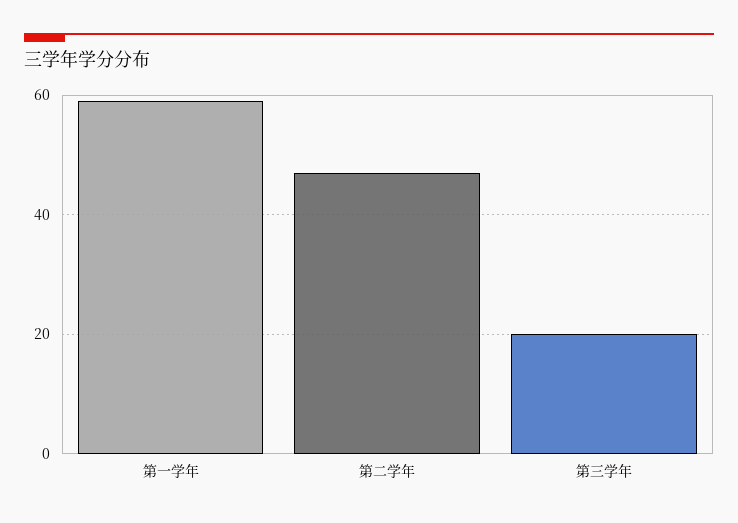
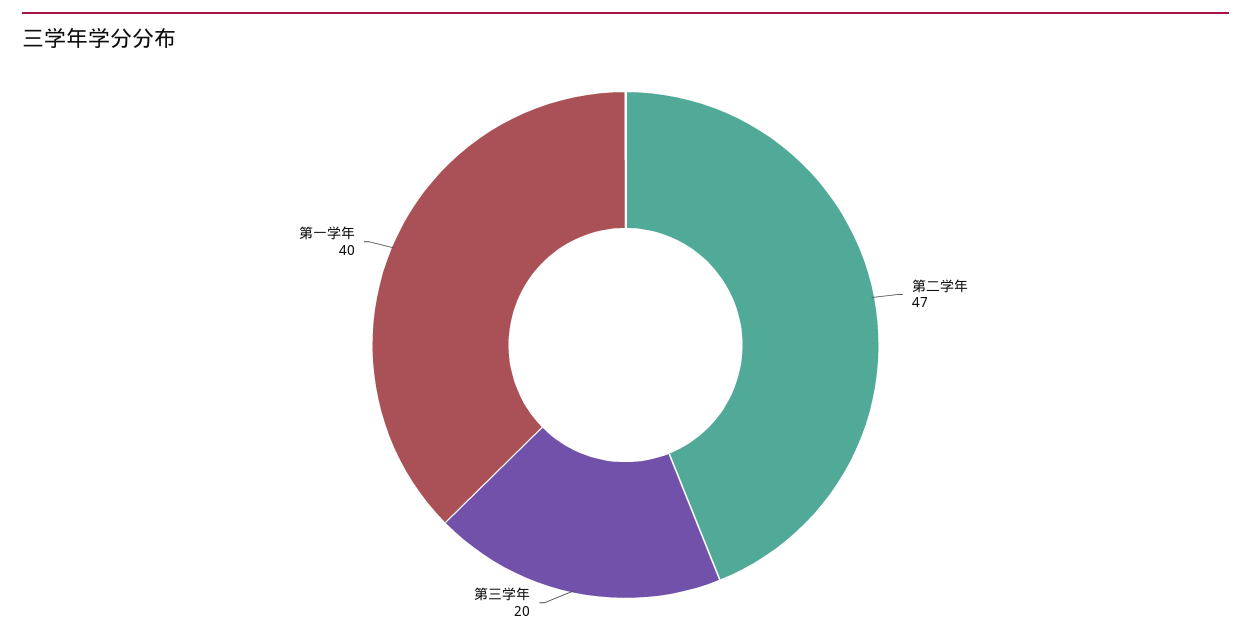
  {
-   "第一学年": 60,
+   "第一学年": 40,
    "第二学年": 47,
    "第三学年": 20
  }

